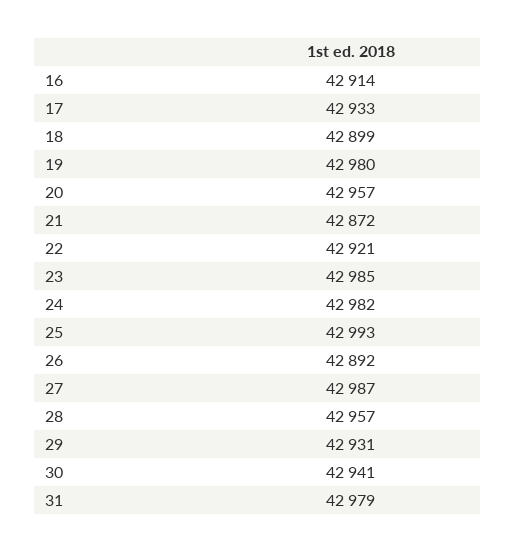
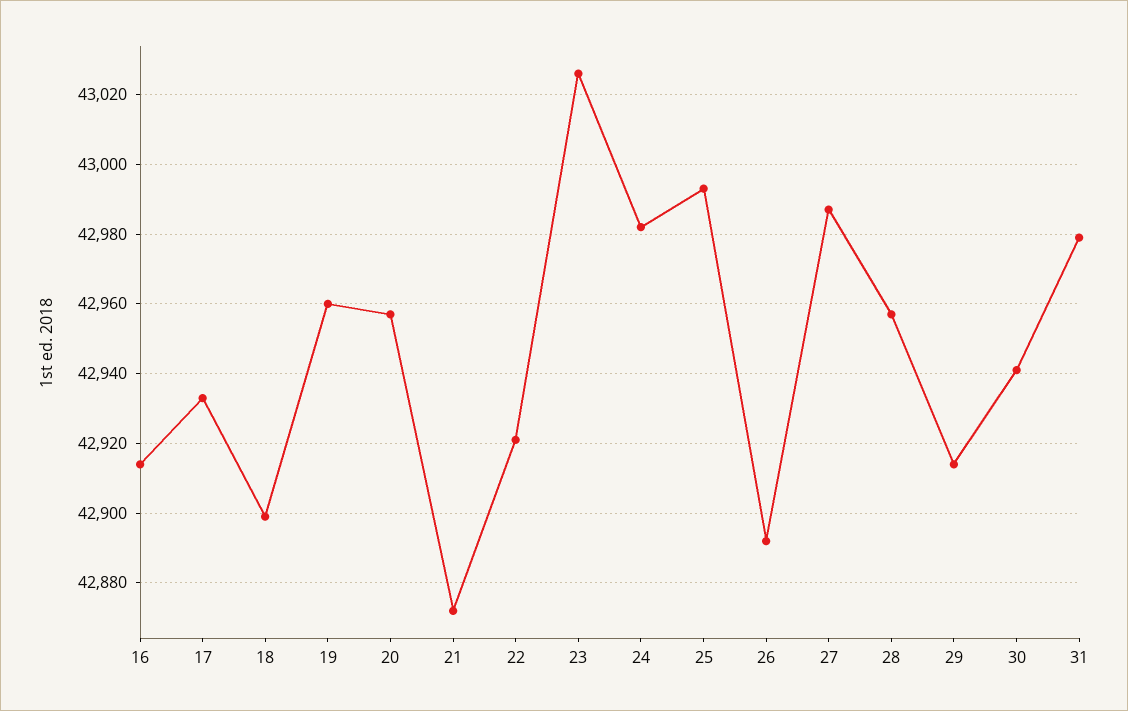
  {
    "16": 42914,
    "17": 42933,
    "18": 42899,
-   "19": 42980,
+   "19": 42960,
    "20": 42957,
    "21": 42872,
    "22": 42921,
-   "23": 42985,
+   "23": 43025,
    "24": 42982,
    "25": 42993,
    "26": 42892,
    "27": 42987,
    "28": 42957,
-   "29": 42931,
+   "29": 42915,
    "30": 42941,
    "31": 42979
  }

